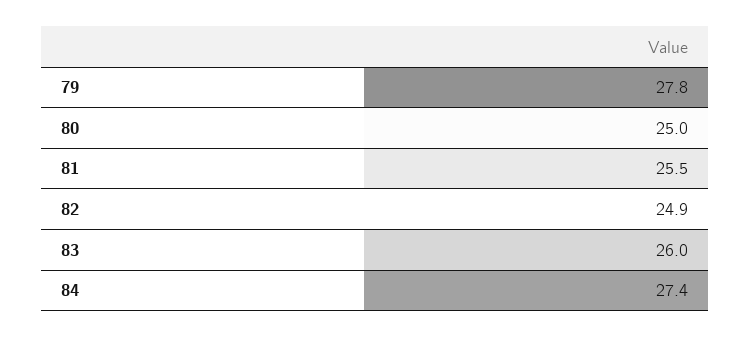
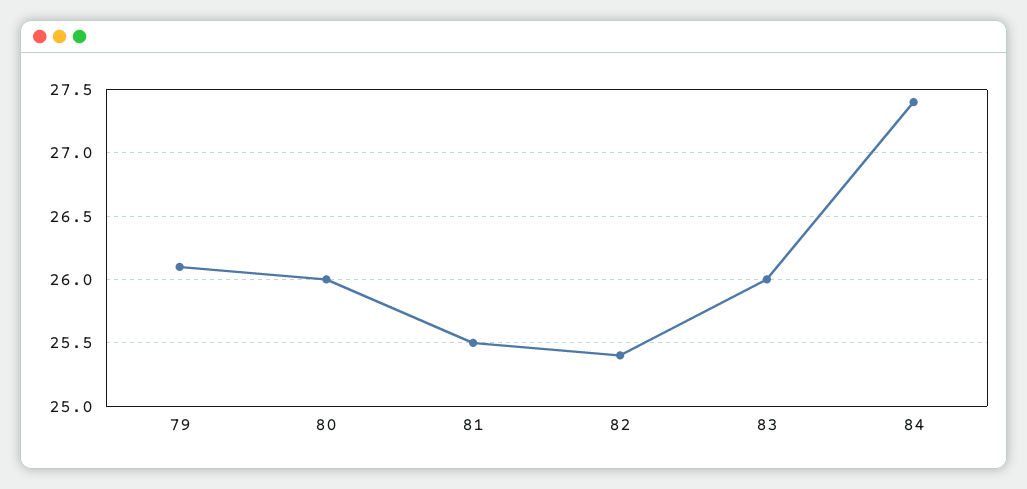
  {
-   "79": 27.8,
+   "79": 26.1,
-   "80": 25,
+   "80": 26,
    "81": 25.5,
-   "82": 24.9,
+   "82": 25.4,
    "83": 26,
    "84": 27.4
  }

